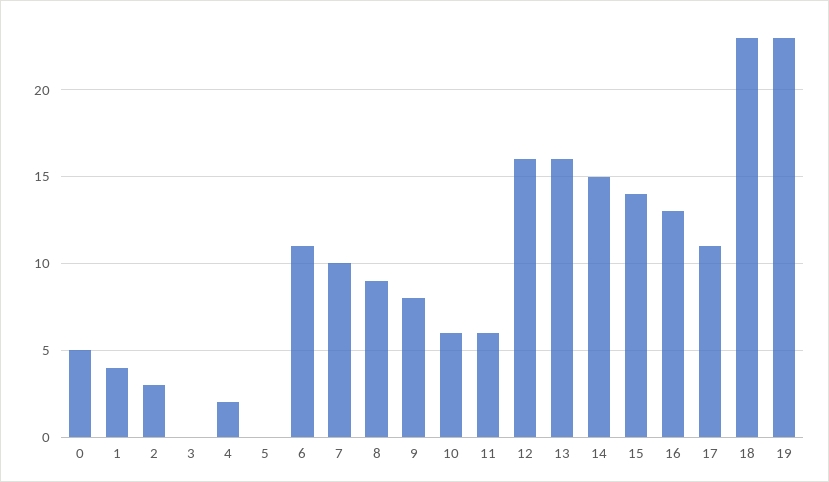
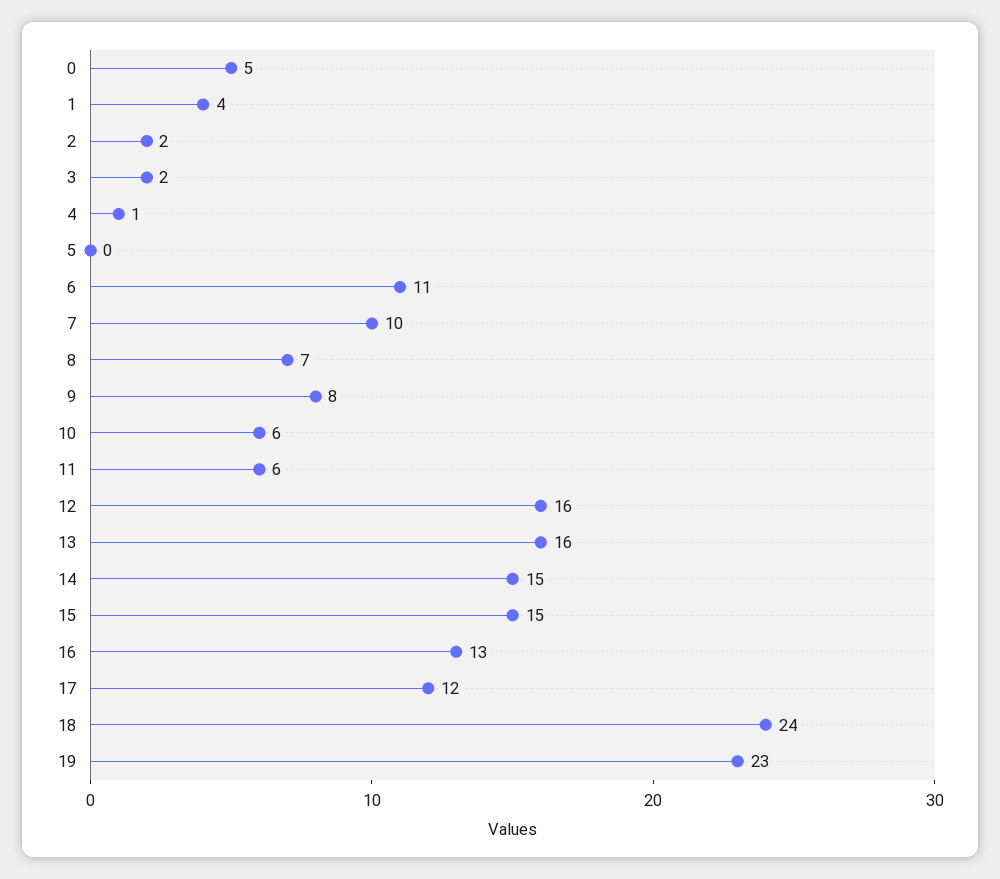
  {
    "0": 5,
    "1": 4,
-   "2": 3,
+   "2": 2,
-   "3": 0,
+   "3": 2,
-   "4": 2,
+   "4": 1,
    "5": 0,
    "6": 11,
    "7": 10,
-   "8": 9,
+   "8": 7,
    "9": 8,
    "10": 6,
    "11": 6,
    "12": 16,
    "13": 16,
    "14": 15,
-   "15": 14,
+   "15": 15,
    "16": 13,
-   "17": 11,
+   "17": 12,
-   "18": 23,
+   "18": 24,
    "19": 23
  }

